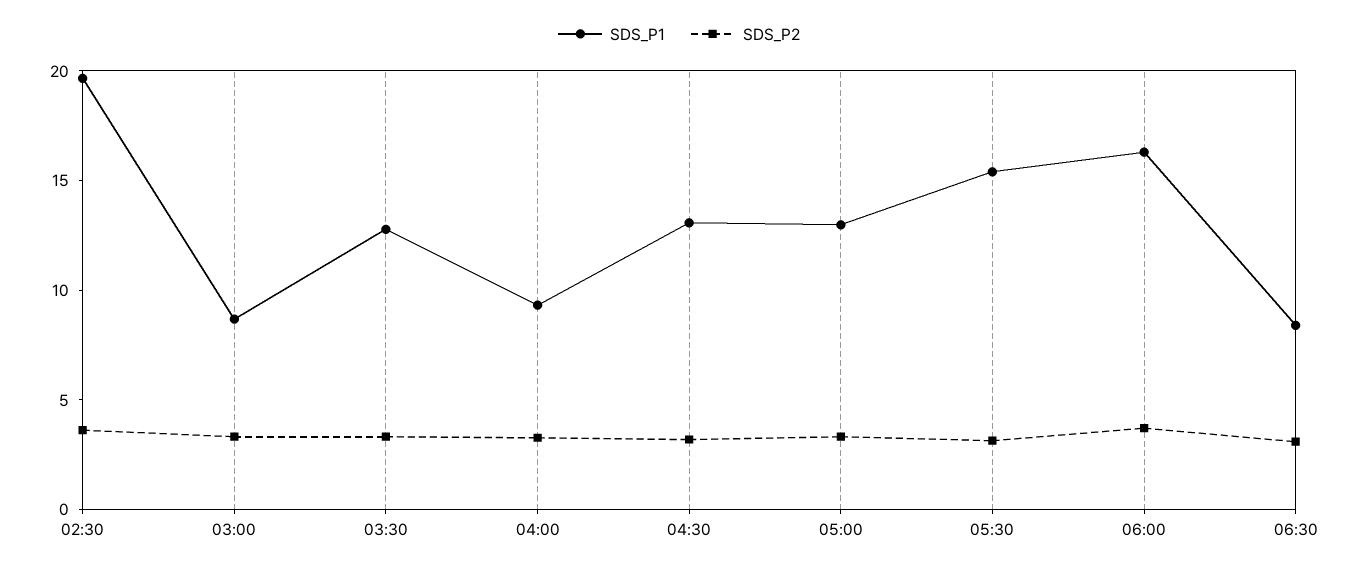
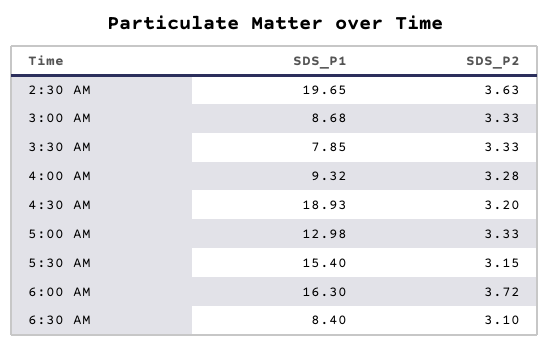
  {
    "SDS_P1": {
      "02:30": 19.65,
      "03:00": 8.68,
-     "03:30": 13,
+     "03:30": 7.85,
      "04:00": 9.32,
-     "04:30": 13,
+     "04:30": 18.93,
      "05:00": 12.98,
      "05:30": 15.4,
      "06:00": 16.3,
      "06:30": 8.4
    },
    "SDS_P2": {
      "02:30": 3.63,
      "03:00": 3.33,
      "03:30": 3.33,
      "04:00": 3.28,
      "04:30": 3.2,
      "05:00": 3.33,
      "05:30": 3.15,
      "06:00": 3.72,
      "06:30": 3.1
    }
  }

